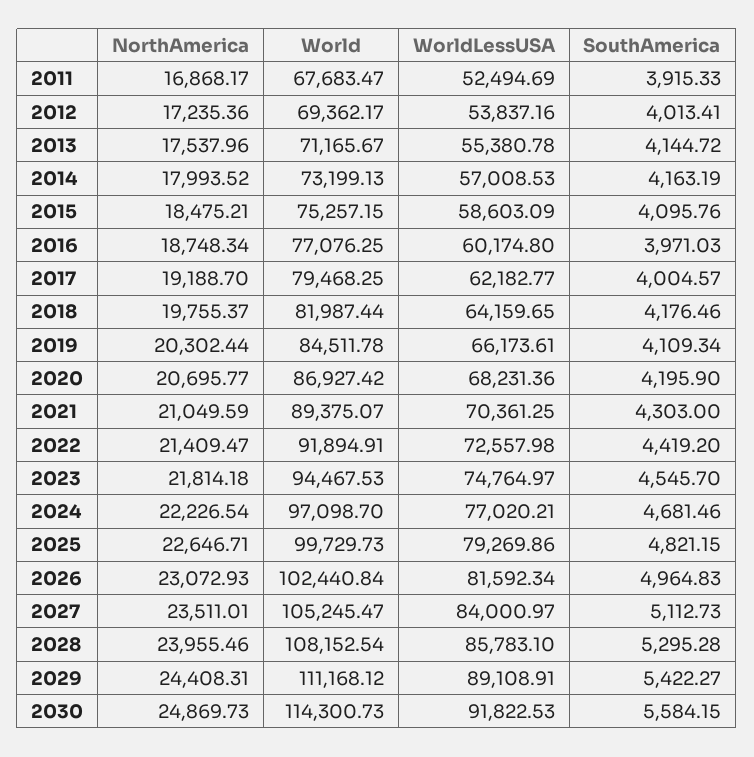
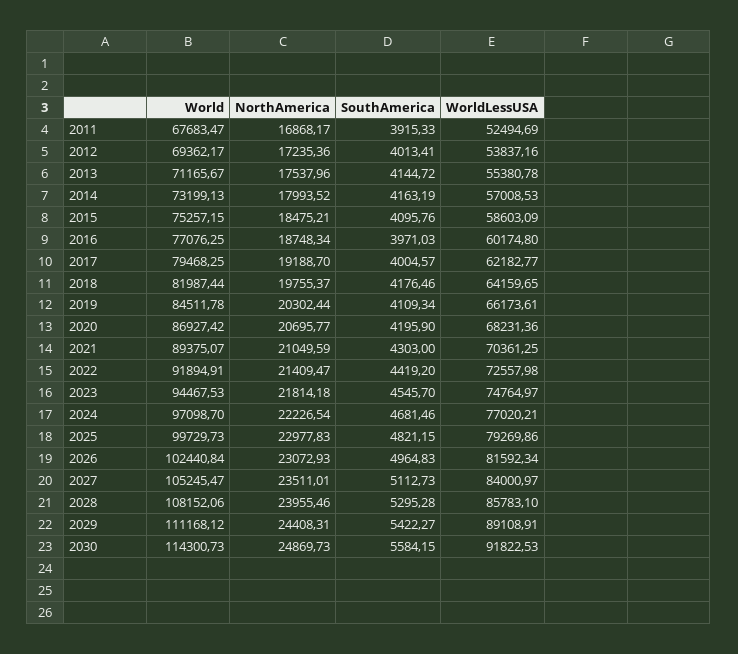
  {
    "NorthAmerica": {
      "2011": 16868.17,
      "2012": 17235.36,
      "2013": 17537.96,
      "2014": 17993.52,
      "2015": 18475.21,
      "2016": 18748.34,
      "2017": 19188.7,
      "2018": 19755.37,
      "2019": 20302.44,
      "2020": 20695.77,
      "2021": 21049.59,
      "2022": 21409.47,
      "2023": 21814.18,
      "2024": 22226.54,
-     "2025": 22646.71,
+     "2025": 22977.83,
      "2026": 23072.93,
      "2027": 23511.01,
      "2028": 23955.46,
      "2029": 24408.31,
      "2030": 24869.73
    },
    "World": {
      "2011": 67683.47,
      "2012": 69362.17,
      "2013": 71165.67,
      "2014": 73199.13,
      "2015": 75257.15,
      "2016": 77076.25,
      "2017": 79468.25,
      "2018": 81987.44,
      "2019": 84511.78,
      "2020": 86927.42,
      "2021": 89375.07,
      "2022": 91894.91,
      "2023": 94467.53,
      "2024": 97098.7,
      "2025": 99729.73,
      "2026": 102440.84,
      "2027": 105245.47,
-     "2028": 108152.54,
+     "2028": 108152.06,
      "2029": 111168.12,
      "2030": 114300.73
    },
    "WorldLessUSA": {
      "2011": 52494.69,
      "2012": 53837.16,
      "2013": 55380.78,
      "2014": 57008.53,
      "2015": 58603.09,
      "2016": 60174.8,
      "2017": 62182.77,
      "2018": 64159.65,
      "2019": 66173.61,
      "2020": 68231.36,
      "2021": 70361.25,
      "2022": 72557.98,
      "2023": 74764.97,
      "2024": 77020.21,
      "2025": 79269.86,
      "2026": 81592.34,
      "2027": 84000.97,
      "2028": 85783.1,
      "2029": 89108.91,
      "2030": 91822.53
    },
    "SouthAmerica": {
      "2011": 3915.33,
      "2012": 4013.41,
      "2013": 4144.72,
      "2014": 4163.19,
      "2015": 4095.76,
      "2016": 3971.03,
      "2017": 4004.57,
      "2018": 4176.46,
      "2019": 4109.34,
      "2020": 4195.9,
      "2021": 4303,
      "2022": 4419.2,
      "2023": 4545.7,
      "2024": 4681.46,
      "2025": 4821.15,
      "2026": 4964.83,
      "2027": 5112.73,
      "2028": 5295.28,
      "2029": 5422.27,
      "2030": 5584.15
    }
  }

